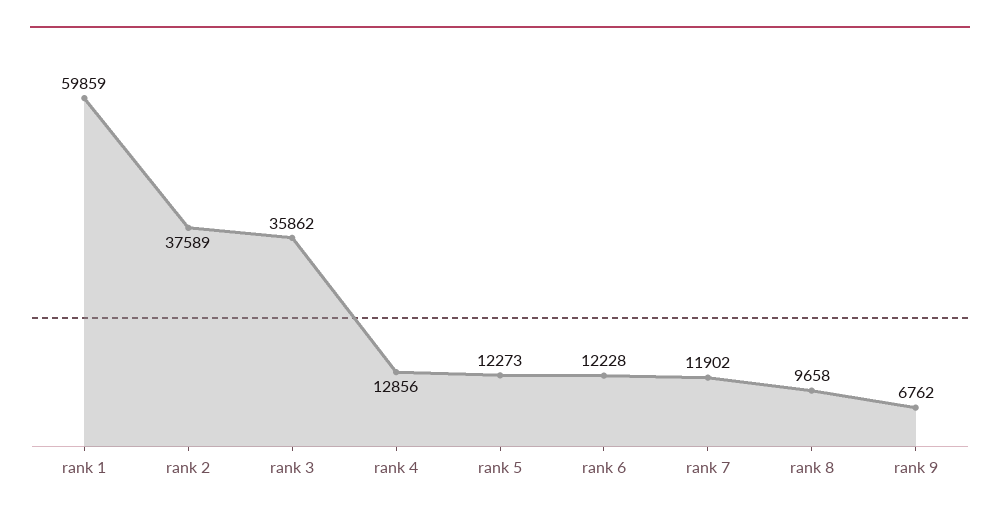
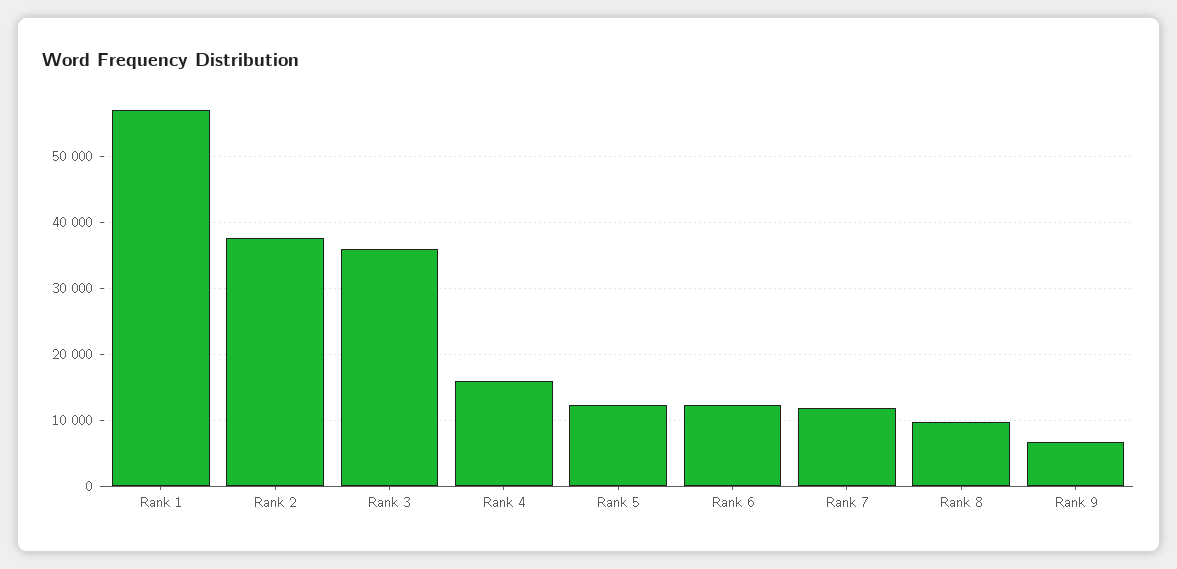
  {
-   "rank 1": 59859,
+   "rank 1": 57000,
    "rank 2": 37589,
    "rank 3": 35862,
-   "rank 4": 12856,
+   "rank 4": 16000,
    "rank 5": 12273,
    "rank 6": 12228,
    "rank 7": 11902,
    "rank 8": 9658,
    "rank 9": 6762
  }

